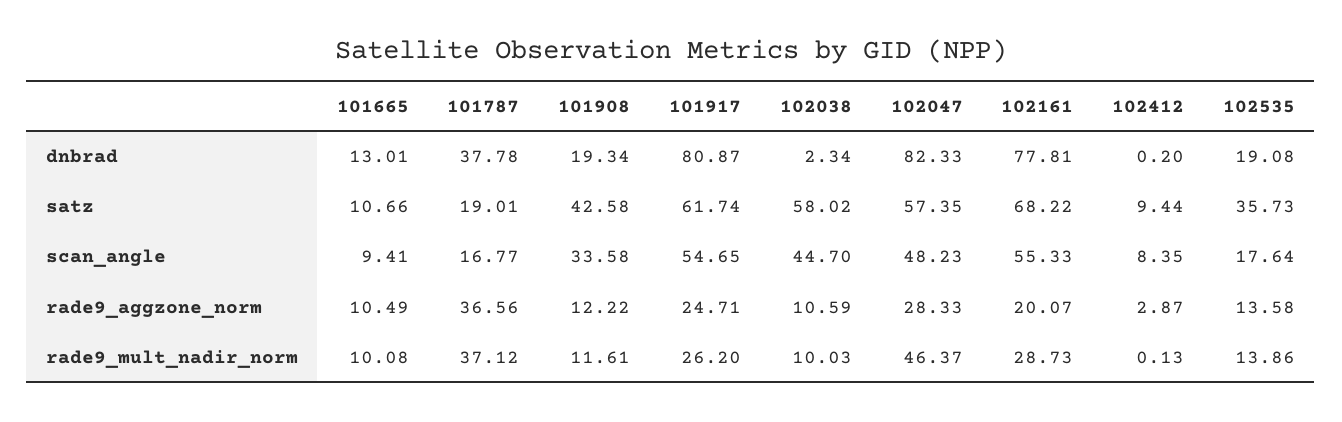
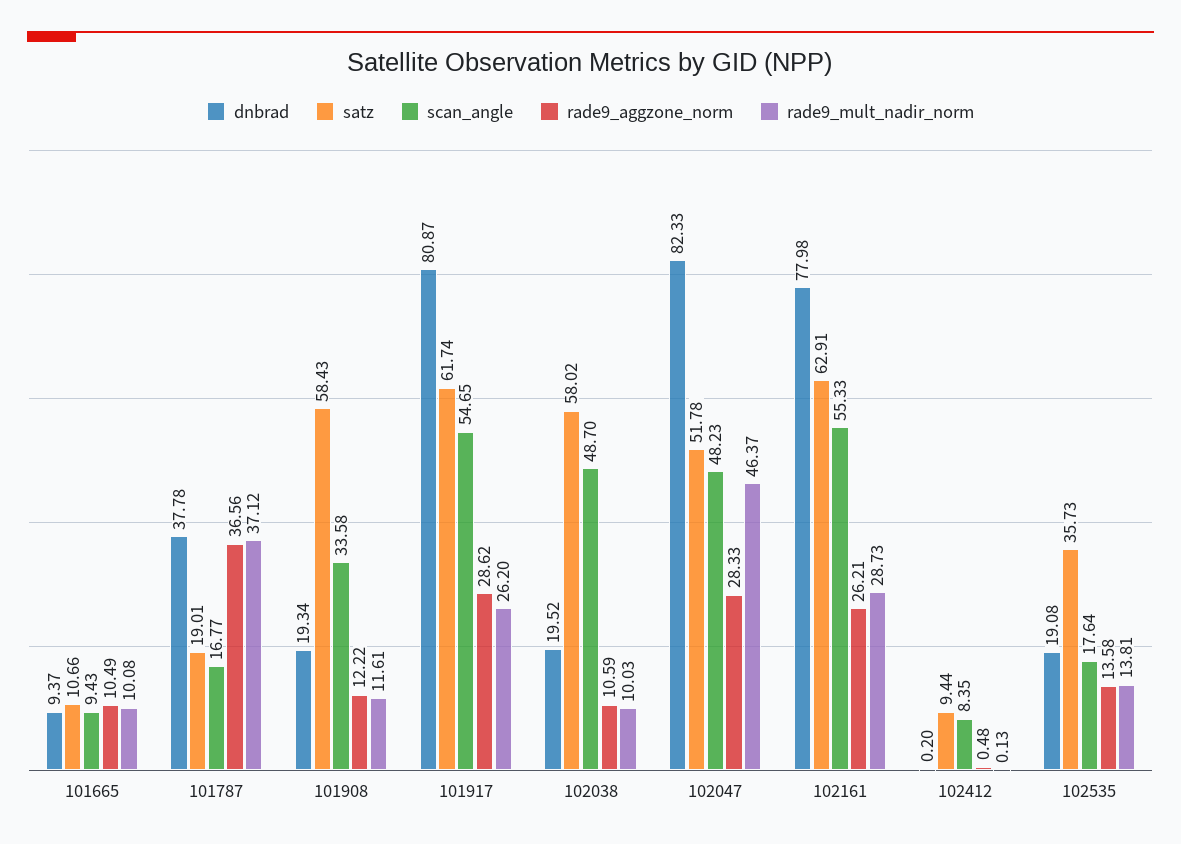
  {
    "dnbrad": {
-     "101665": 13.01,
+     "101665": 9.37,
      "101787": 37.78,
      "101908": 19.34,
      "101917": 80.87,
-     "102038": 2.34,
+     "102038": 19.52,
      "102047": 82.33,
-     "102161": 77.81,
+     "102161": 77.98,
      "102412": 0.2,
      "102535": 19.08
    },
    "satz": {
      "101665": 10.66,
      "101787": 19.01,
-     "101908": 42.58,
+     "101908": 58.43,
      "101917": 61.74,
      "102038": 58.02,
-     "102047": 57.35,
+     "102047": 51.78,
-     "102161": 68.22,
+     "102161": 62.91,
      "102412": 9.44,
      "102535": 35.73
    },
    "scan_angle": {
-     "101665": 9.41,
+     "101665": 9.43,
      "101787": 16.77,
      "101908": 33.58,
      "101917": 54.65,
-     "102038": 44.7,
+     "102038": 48.7,
      "102047": 48.23,
      "102161": 55.33,
      "102412": 8.35,
      "102535": 17.64
    },
    "rade9_aggzone_norm": {
      "101665": 10.49,
      "101787": 36.56,
      "101908": 12.22,
-     "101917": 24.71,
+     "101917": 28.62,
      "102038": 10.59,
      "102047": 28.33,
-     "102161": 20.07,
+     "102161": 26.21,
-     "102412": 2.87,
+     "102412": 0.48,
      "102535": 13.58
    },
    "rade9_mult_nadir_norm": {
      "101665": 10.08,
      "101787": 37.12,
      "101908": 11.61,
      "101917": 26.2,
      "102038": 10.03,
      "102047": 46.37,
      "102161": 28.73,
      "102412": 0.13,
-     "102535": 13.86
+     "102535": 13.81
    }
  }

